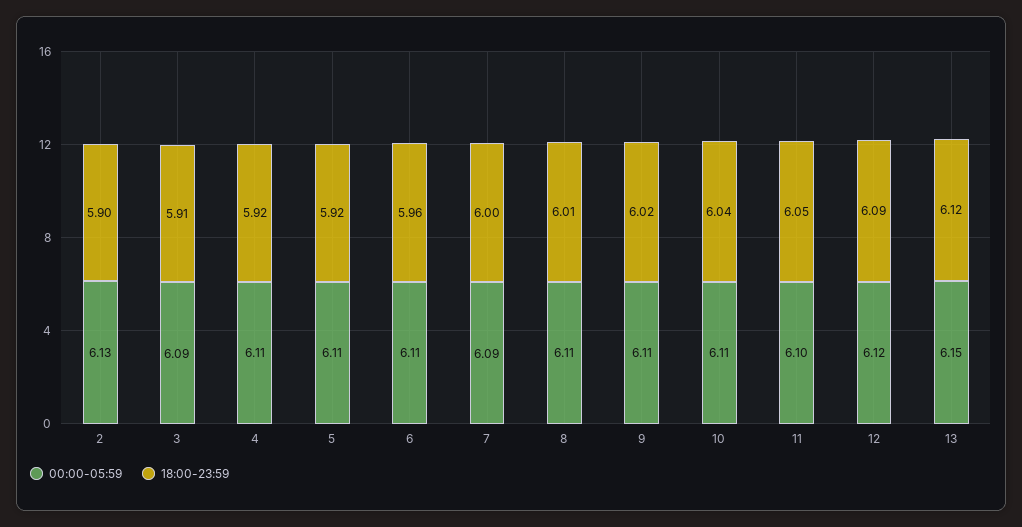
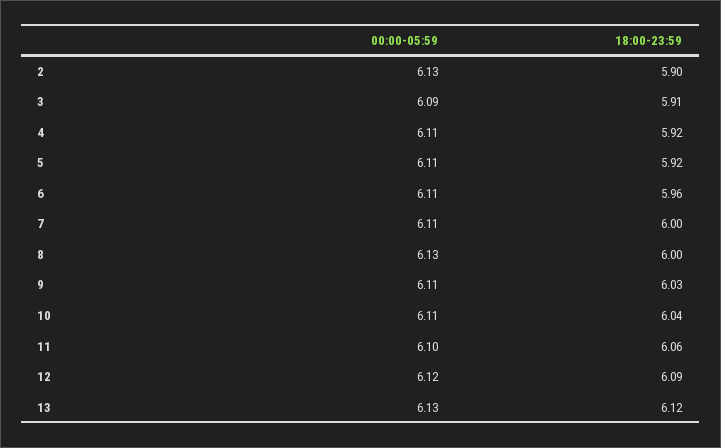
  {
    "00:00-05:59": {
      "2": 6.13,
      "3": 6.09,
      "4": 6.11,
      "5": 6.11,
      "6": 6.11,
-     "7": 6.09,
+     "7": 6.11,
-     "8": 6.11,
+     "8": 6.13,
      "9": 6.11,
      "10": 6.11,
      "11": 6.1,
      "12": 6.12,
-     "13": 6.15
+     "13": 6.13
    },
    "18:00-23:59": {
      "2": 5.9,
      "3": 5.91,
      "4": 5.92,
      "5": 5.92,
      "6": 5.96,
      "7": 6,
-     "8": 6.01,
+     "8": 6,
-     "9": 6.02,
+     "9": 6.03,
      "10": 6.04,
-     "11": 6.05,
+     "11": 6.06,
      "12": 6.09,
      "13": 6.12
    }
  }

